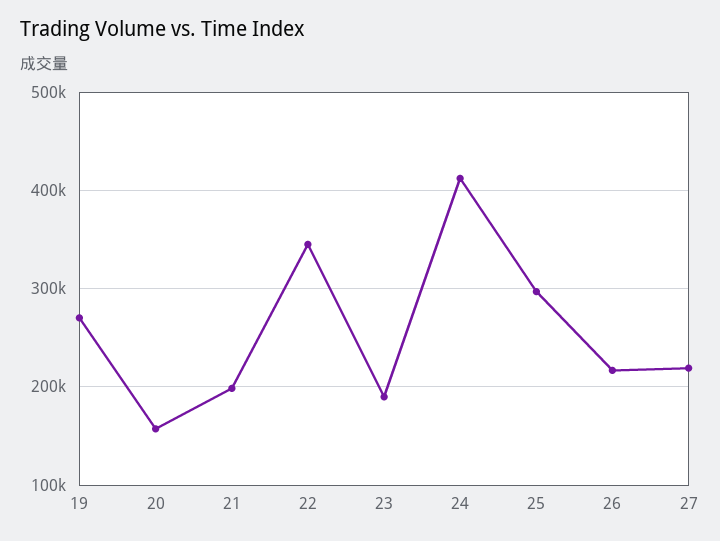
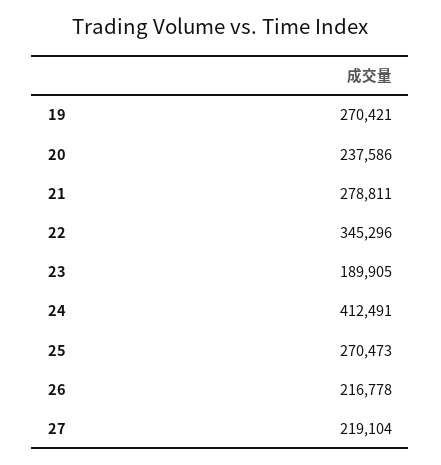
  {
    "19": 270421,
-   "20": 160000,
+   "20": 237586,
-   "21": 200000,
+   "21": 278811,
    "22": 345296,
    "23": 189905,
    "24": 412491,
-   "25": 300000,
+   "25": 270473,
    "26": 216778,
    "27": 219104
  }

